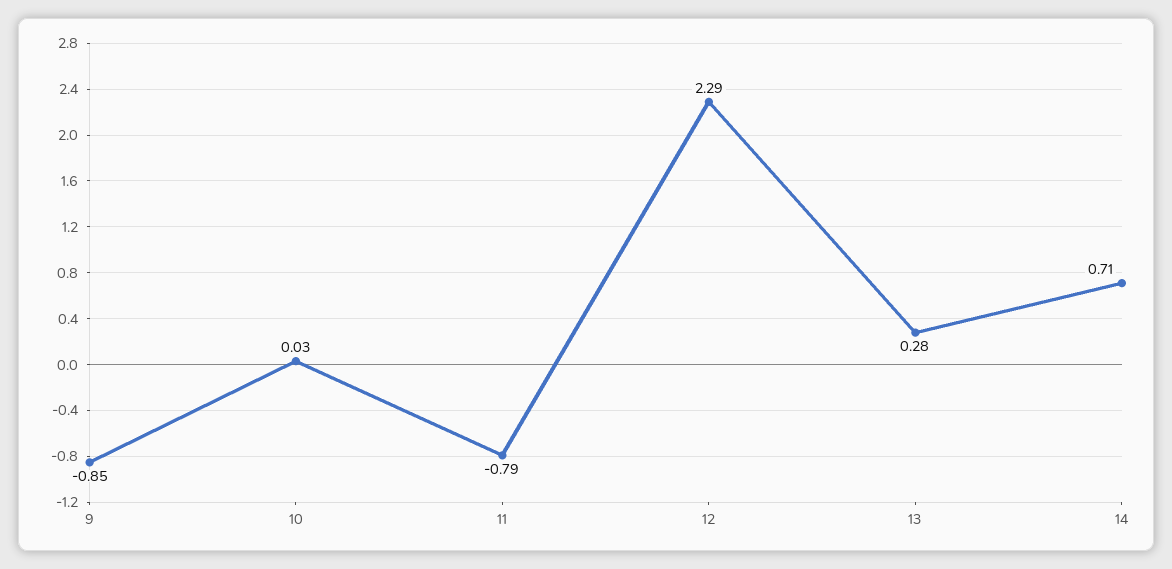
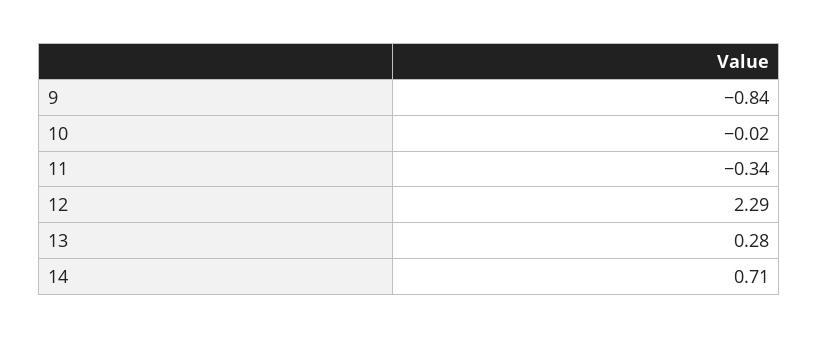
  {
-   "9": -0.85,
+   "9": -0.84,
-   "10": 0.03,
+   "10": -0.02,
-   "11": -0.79,
+   "11": -0.34,
    "12": 2.29,
    "13": 0.28,
    "14": 0.71
  }

